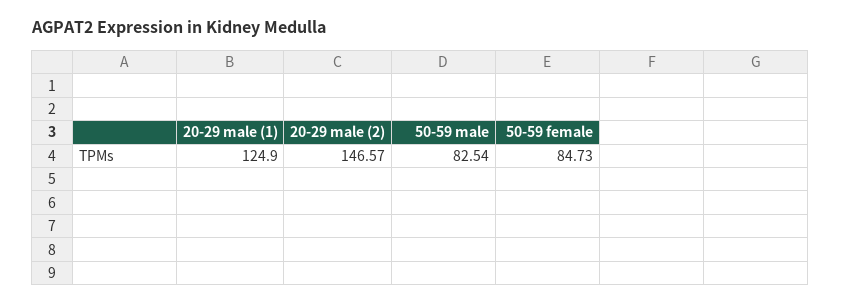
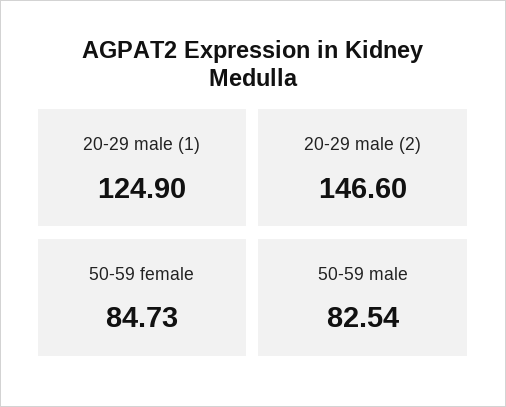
  {
    "20-29 male (1)": 124.9,
-   "20-29 male (2)": 146.57,
+   "20-29 male (2)": 146.6,
    "50-59 male": 82.54,
    "50-59 female": 84.73
  }

